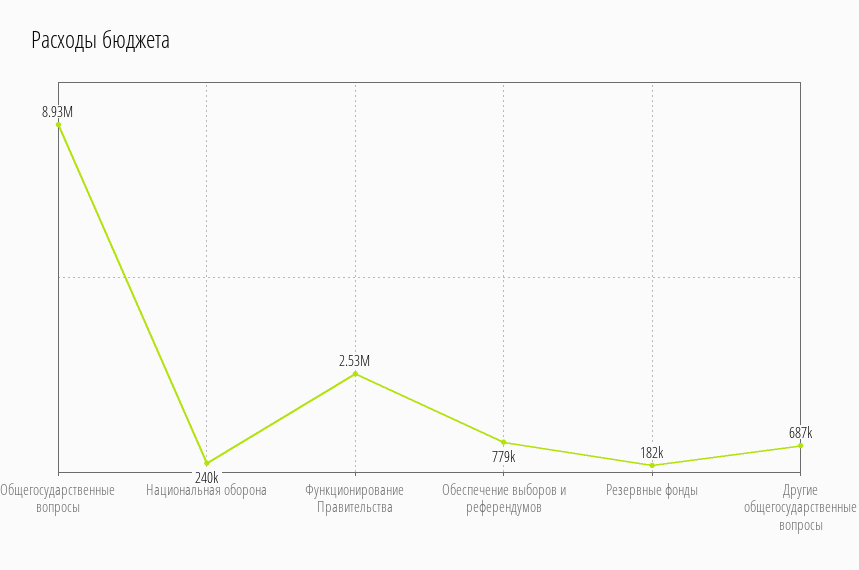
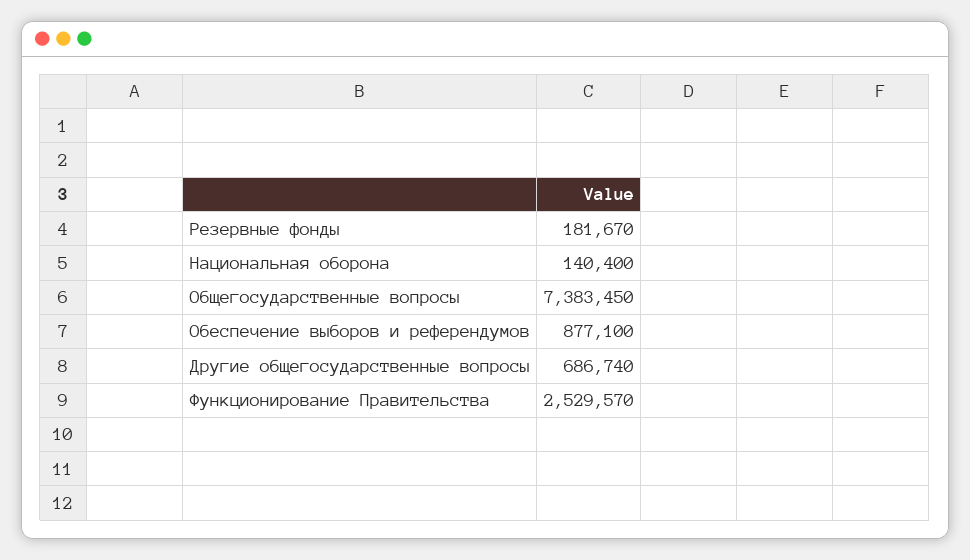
  {
-   "Общегосударственные вопросы": 8930000,
+   "Общегосударственные вопросы": 7383450,
-   "Национальная оборона": 240000,
+   "Национальная оборона": 140400,
    "Функционирование Правительства": 2529570,
-   "Обеспечение выборов и референдумов": 779000,
+   "Обеспечение выборов и референдумов": 877100,
    "Резервные фонды": 181670,
    "Другие общегосударственные вопросы": 686740
  }

